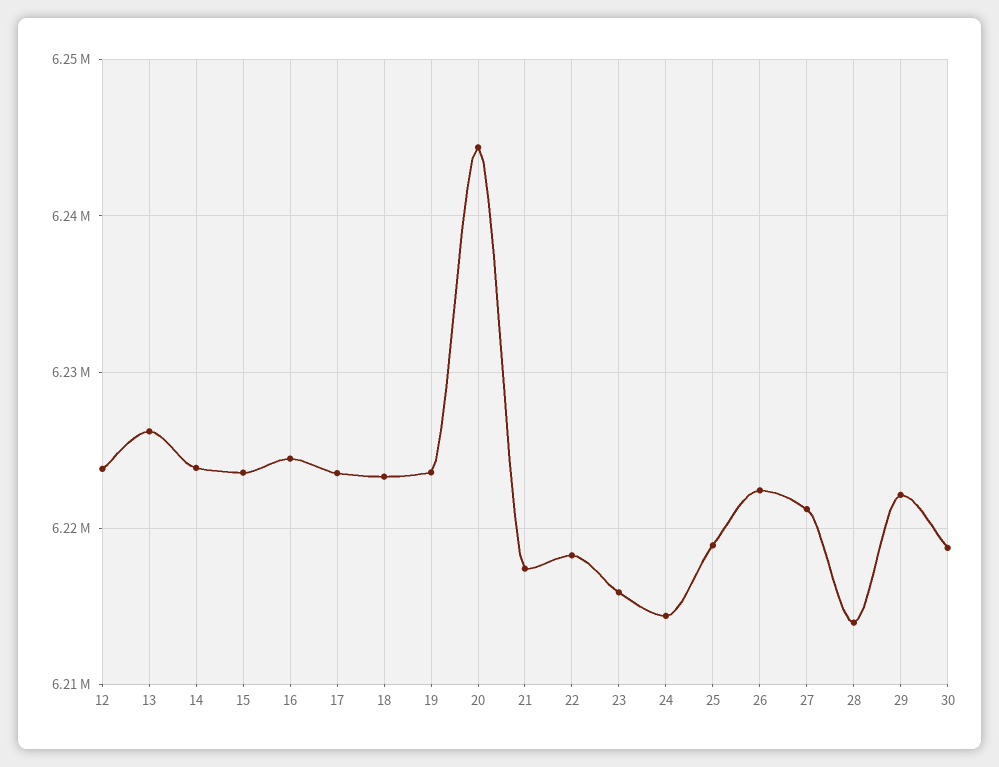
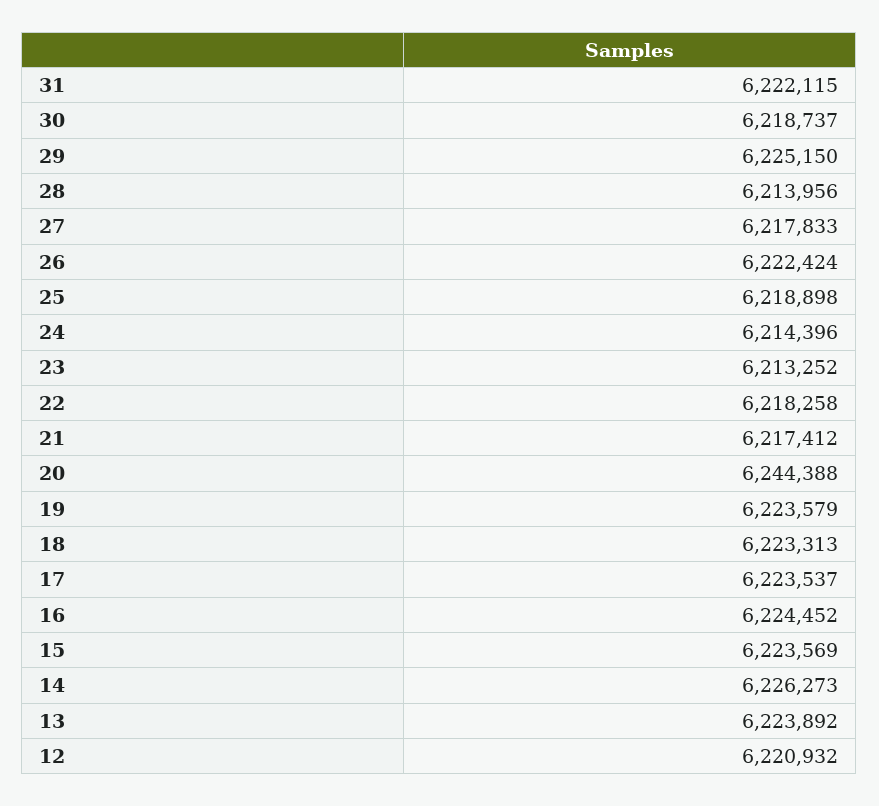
  {
-   "12": 6224000,
+   "12": 6220932,
-   "13": 6226000,
+   "13": 6223892,
-   "14": 6224000,
+   "14": 6226273,
    "15": 6223569,
    "16": 6224452,
    "17": 6223537,
    "18": 6223313,
    "19": 6223579,
    "20": 6244388,
    "21": 6217412,
    "22": 6218258,
-   "23": 6216000,
+   "23": 6213252,
    "24": 6214396,
    "25": 6218898,
    "26": 6222424,
-   "27": 6221000,
+   "27": 6217833,
    "28": 6213956,
-   "29": 6222000,
+   "29": 6225150,
-   "30": 6218737
+   "30": 6218737,
+   "31": 6222115
  }

